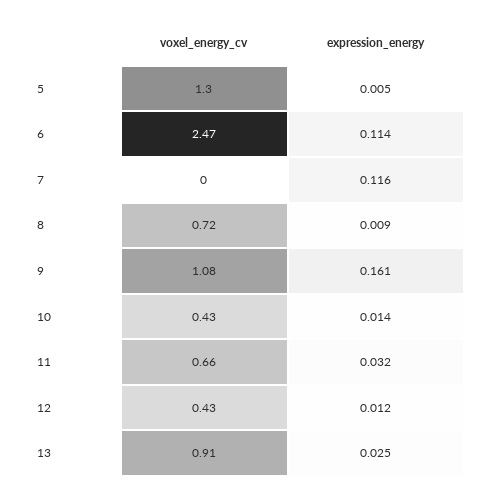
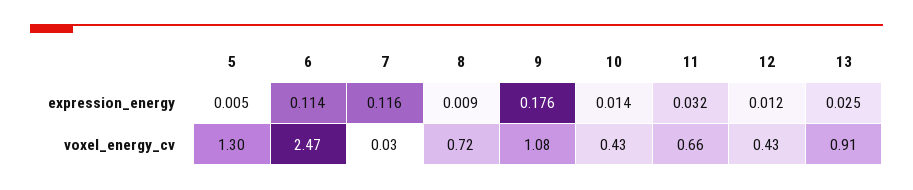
  {
    "voxel_energy_cv": {
      "5": 1.3,
      "6": 2.47,
-     "7": 0,
+     "7": 0.03,
      "8": 0.72,
      "9": 1.08,
      "10": 0.43,
      "11": 0.66,
      "12": 0.43,
      "13": 0.91
    },
    "expression_energy": {
      "5": 0.005,
      "6": 0.114,
      "7": 0.116,
      "8": 0.009,
-     "9": 0.161,
+     "9": 0.176,
      "10": 0.014,
      "11": 0.032,
      "12": 0.012,
      "13": 0.025
    }
  }

